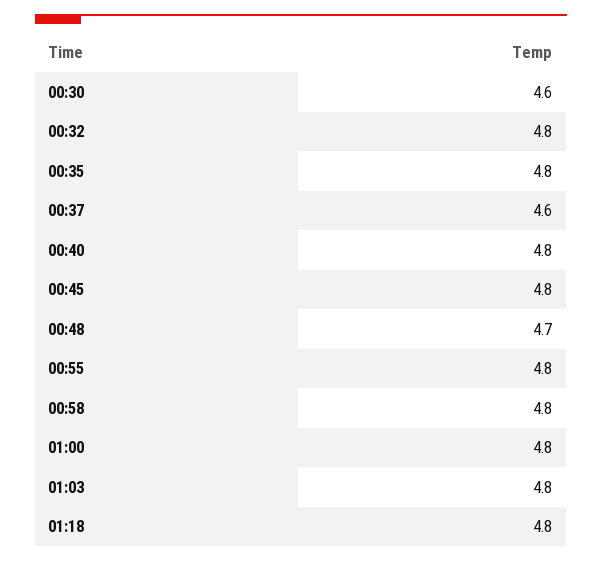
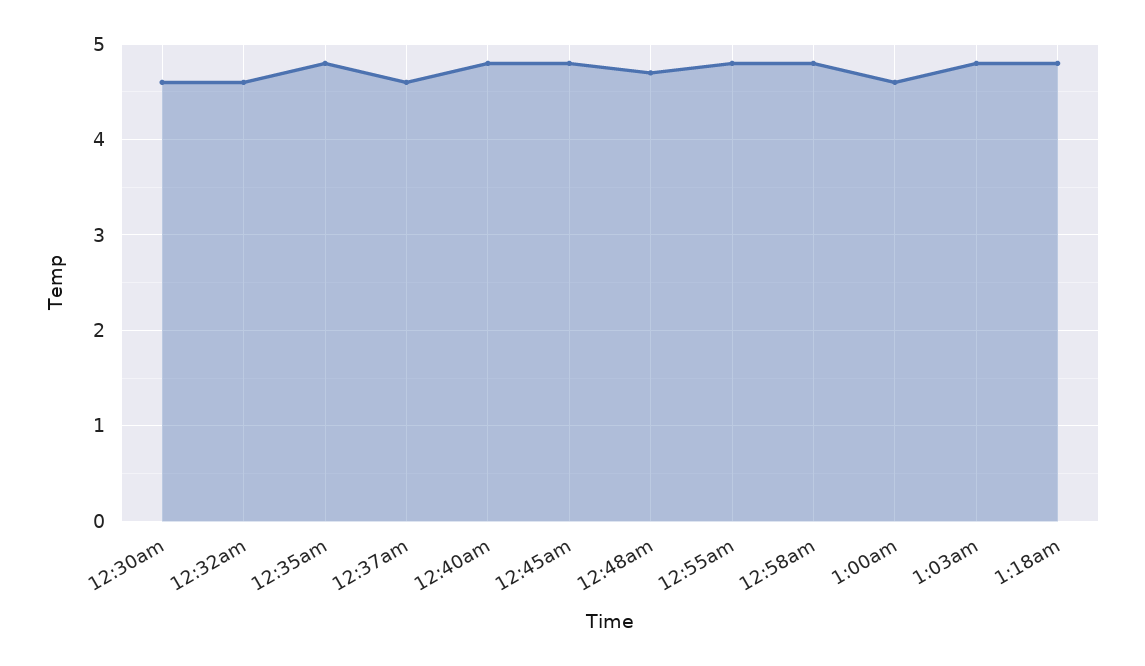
  {
    "00:30": 4.6,
-   "00:32": 4.8,
+   "00:32": 4.6,
    "00:35": 4.8,
    "00:37": 4.6,
    "00:40": 4.8,
    "00:45": 4.8,
    "00:48": 4.7,
    "00:55": 4.8,
    "00:58": 4.8,
-   "01:00": 4.8,
+   "01:00": 4.6,
    "01:03": 4.8,
    "01:18": 4.8
  }

